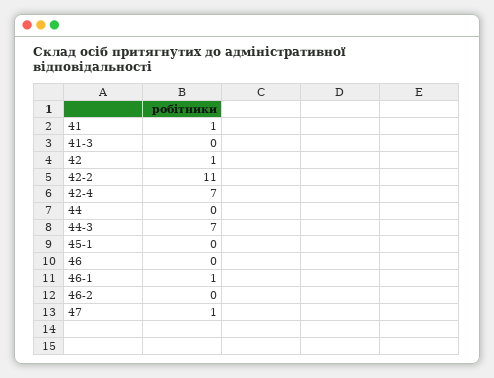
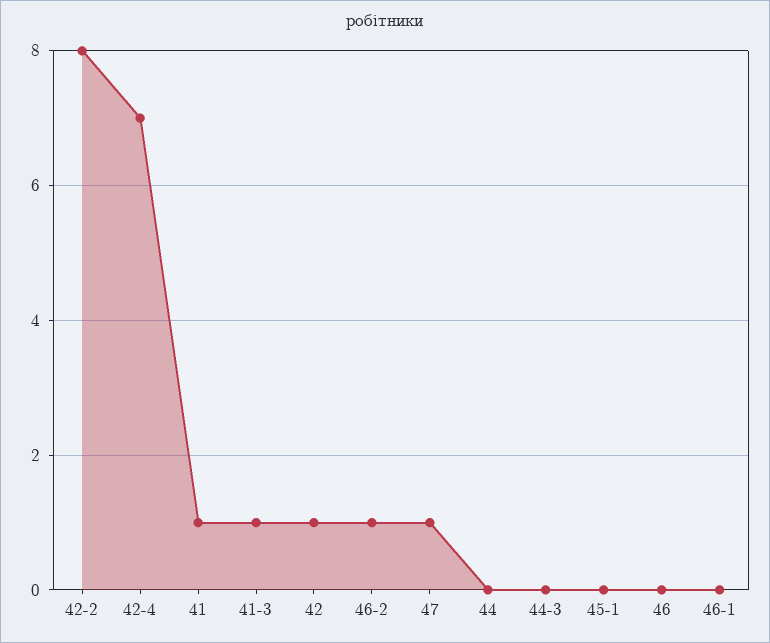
  {
    "41": 1,
-   "41-3": 0,
+   "41-3": 1,
    "42": 1,
-   "42-2": 11,
+   "42-2": 8,
    "42-4": 7,
    "44": 0,
-   "44-3": 7,
+   "44-3": 0,
    "45-1": 0,
    "46": 0,
-   "46-1": 1,
+   "46-1": 0,
-   "46-2": 0,
+   "46-2": 1,
    "47": 1
  }

